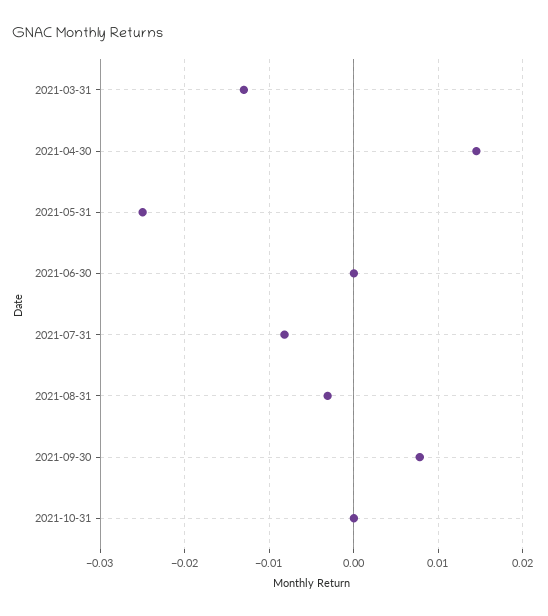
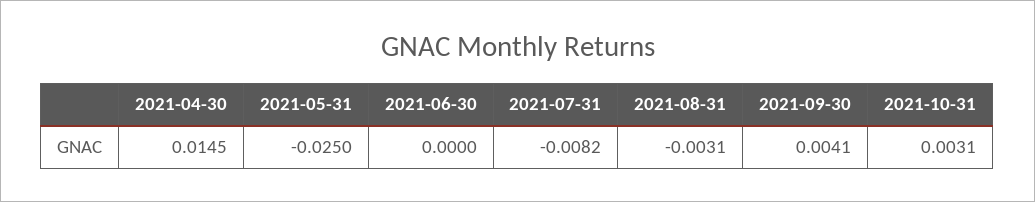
  {
-   "2021-03-31": -0.013,
    "2021-04-30": 0.0145,
    "2021-05-31": -0.025,
    "2021-06-30": 0,
    "2021-07-31": -0.0082,
    "2021-08-31": -0.0031,
-   "2021-09-30": 0.008,
+   "2021-09-30": 0.0041,
-   "2021-10-31": 0
+   "2021-10-31": 0.0031
  }

